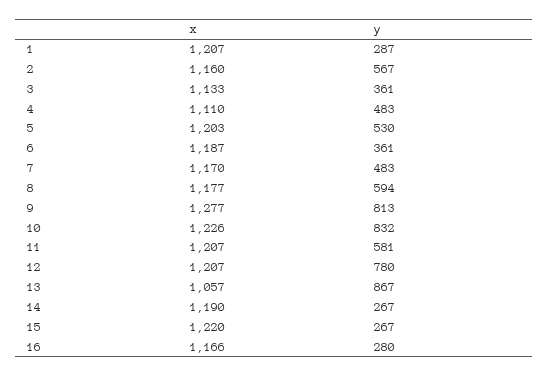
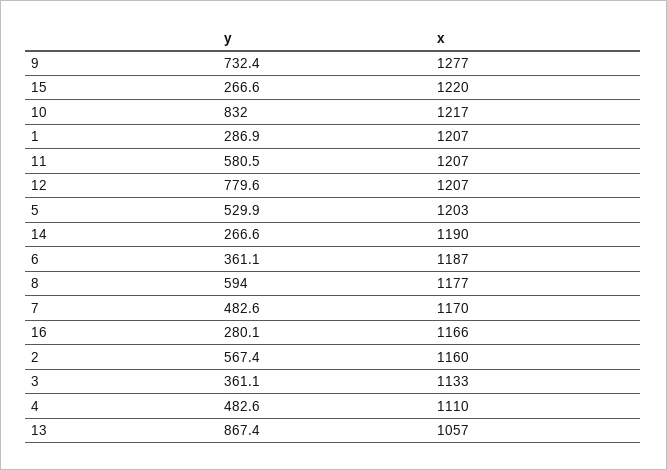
  {
    "x": {
      "1": 1207,
      "2": 1160,
      "3": 1133,
      "4": 1110,
      "5": 1203,
      "6": 1187,
      "7": 1170,
      "8": 1177,
      "9": 1277,
-     "10": 1226,
+     "10": 1217,
      "11": 1207,
      "12": 1207,
      "13": 1057,
      "14": 1190,
      "15": 1220,
      "16": 1166
    },
    "y": {
      "1": 286.9,
      "2": 567.4,
      "3": 361.1,
      "4": 482.6,
      "5": 529.9,
      "6": 361.1,
      "7": 482.6,
      "8": 594,
-     "9": 813,
+     "9": 732.4,
      "10": 832,
      "11": 580.5,
      "12": 779.6,
      "13": 867.4,
      "14": 266.6,
      "15": 266.6,
      "16": 280.1
    }
  }

